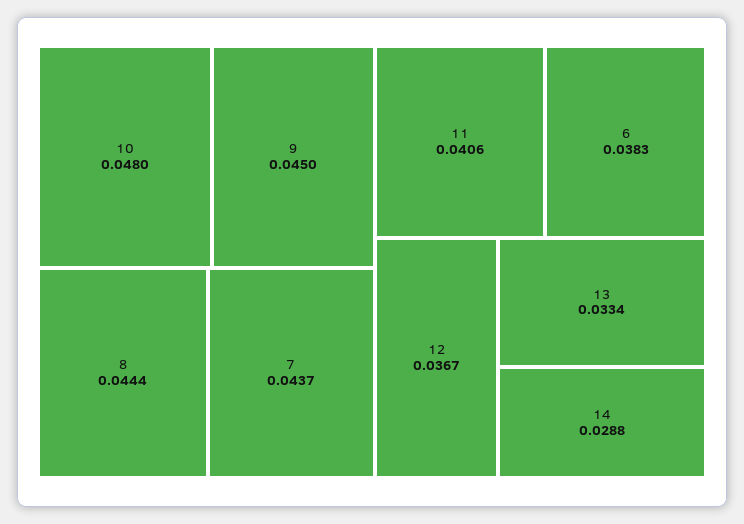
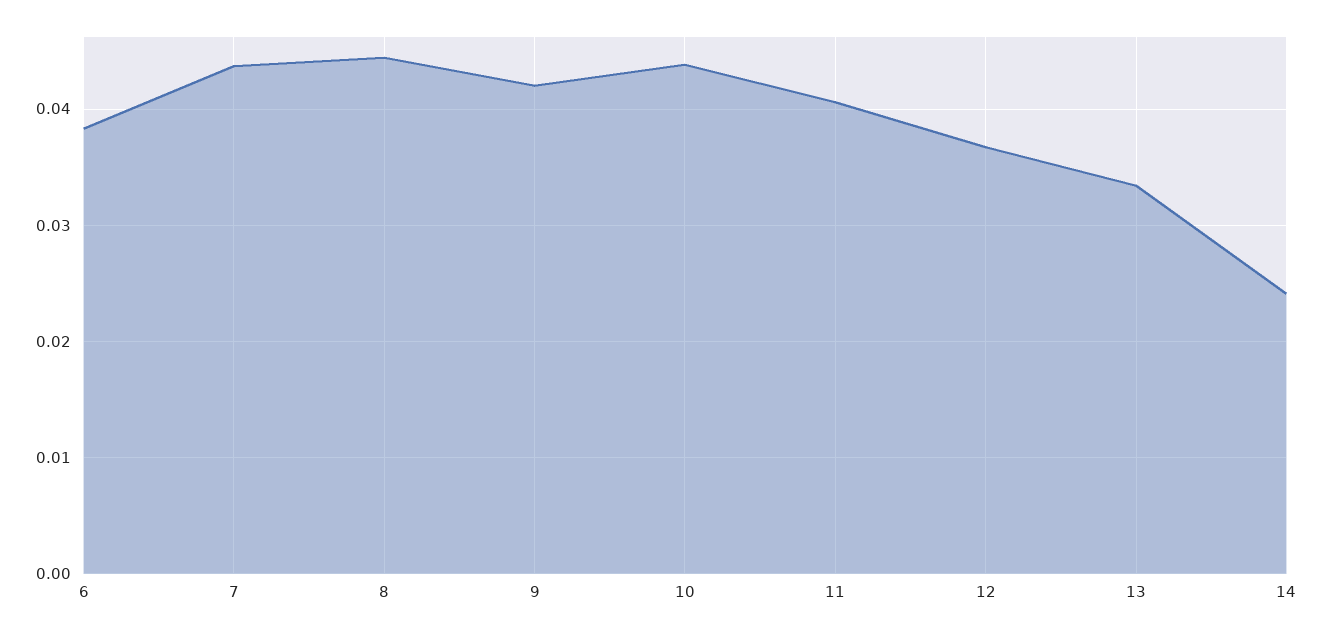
  {
-   "10": 0.048,
+   "10": 0.044,
-   "9": 0.045,
+   "9": 0.042,
    "8": 0.0444,
    "7": 0.0437,
    "11": 0.0406,
    "6": 0.0383,
    "12": 0.0367,
    "13": 0.0334,
-   "14": 0.0288
+   "14": 0.024
  }

